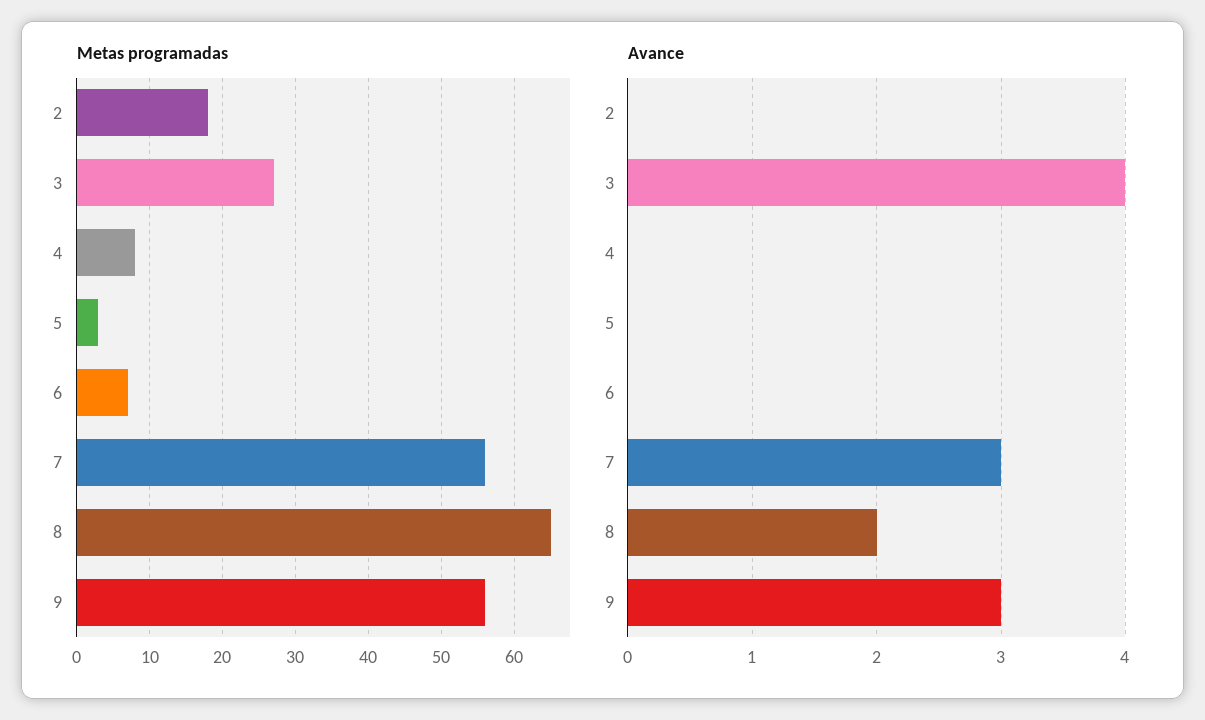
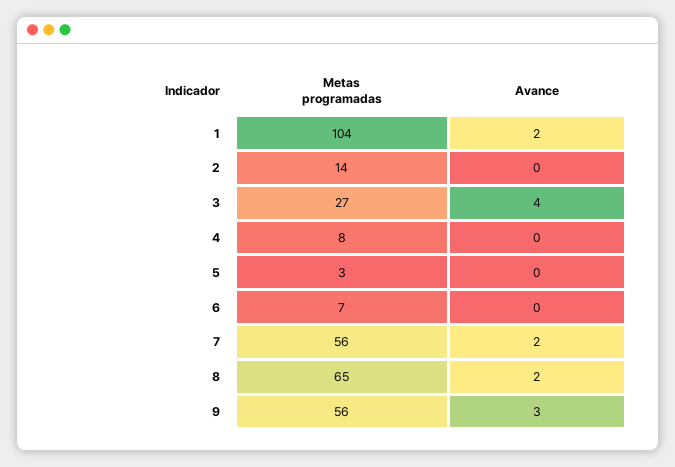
  {
    "Metas programadas": {
-     "2": 18,
+     "2": 14,
      "3": 27,
      "4": 8,
      "5": 3,
      "6": 7,
      "7": 56,
      "8": 65,
-     "9": 56
+     "9": 56,
+     "1": 104
    },
    "Avance": {
      "2": 0,
      "3": 4,
      "4": 0,
      "5": 0,
      "6": 0,
-     "7": 3,
+     "7": 2,
      "8": 2,
-     "9": 3
+     "9": 3,
+     "1": 2
    }
  }

